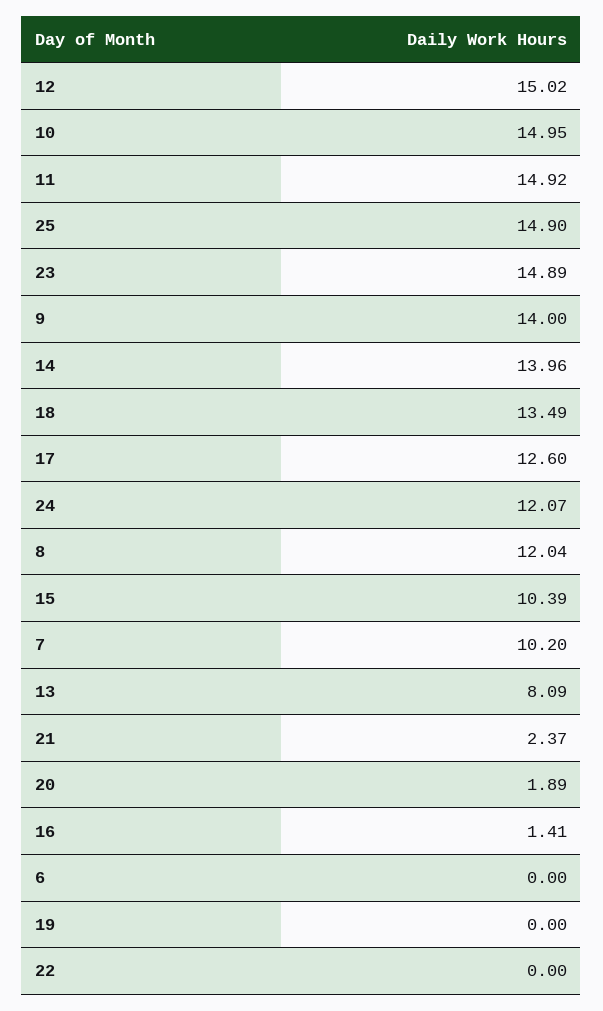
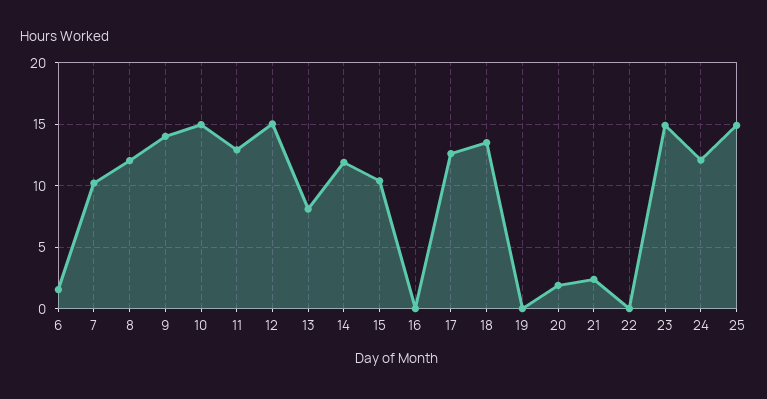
  {
    "12": 15.02,
    "10": 14.95,
-   "11": 14.92,
+   "11": 13,
    "25": 14.9,
    "23": 14.89,
    "9": 14,
-   "14": 13.96,
+   "14": 12,
    "18": 13.49,
    "17": 12.6,
    "24": 12.07,
    "8": 12.04,
    "15": 10.39,
    "7": 10.2,
    "13": 8.09,
    "21": 2.37,
    "20": 1.89,
-   "16": 1.41,
+   "16": 0,
-   "6": 0,
+   "6": 1.5,
    "19": 0,
    "22": 0
  }

